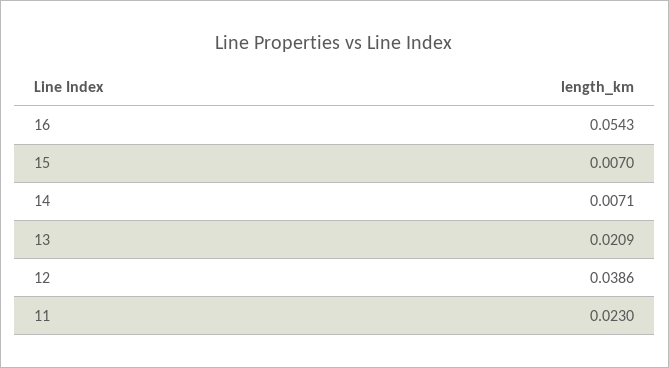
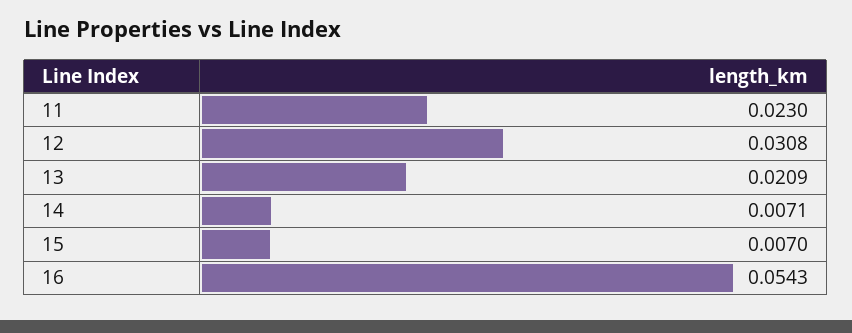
  {
    "16": 0.0543,
    "15": 0.007,
    "14": 0.0071,
    "13": 0.0209,
-   "12": 0.0386,
+   "12": 0.0308,
    "11": 0.023
  }

